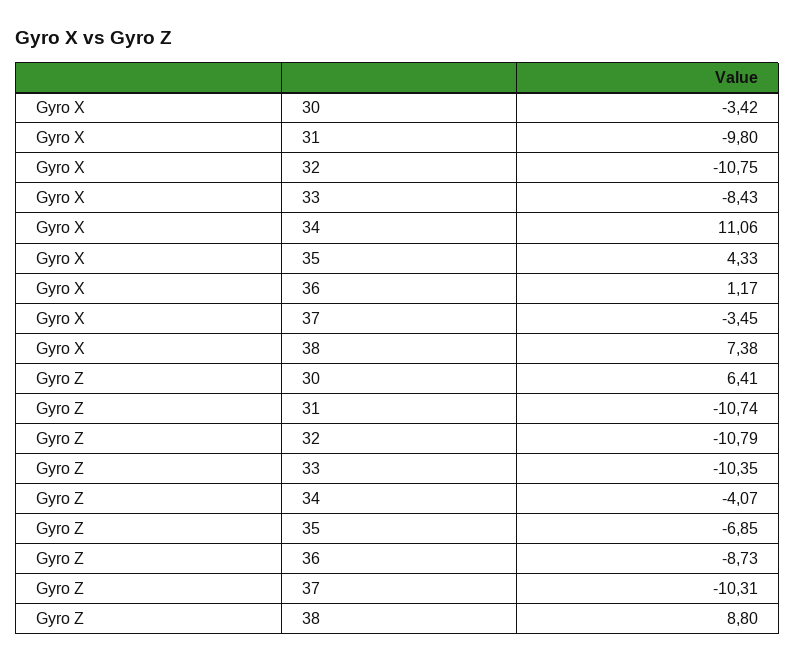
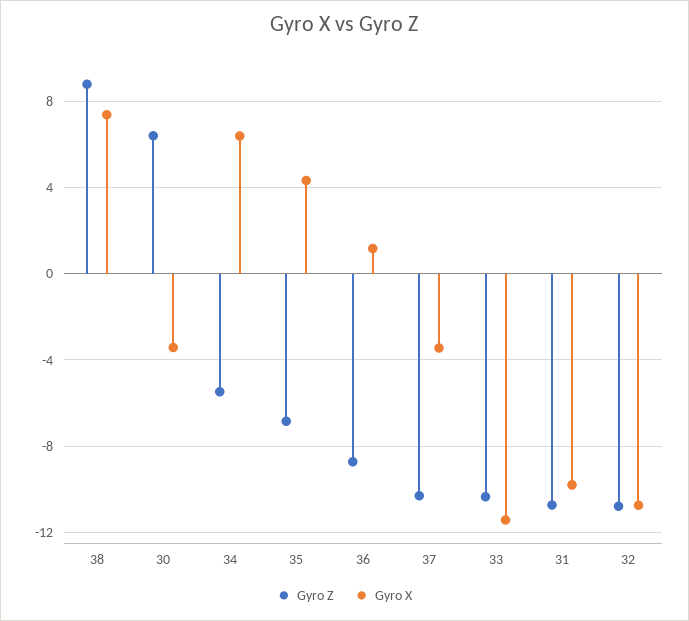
  {
    "Gyro X": {
      "30": -3.42,
      "31": -9.8,
      "32": -10.75,
-     "33": -8.43,
+     "33": -11.5,
-     "34": 11.06,
+     "34": 6.5,
      "35": 4.33,
      "36": 1.17,
      "37": -3.45,
      "38": 7.38
    },
    "Gyro Z": {
      "30": 6.41,
      "31": -10.74,
      "32": -10.79,
      "33": -10.35,
-     "34": -4.07,
+     "34": -5.5,
      "35": -6.85,
      "36": -8.73,
      "37": -10.31,
      "38": 8.8
    }
  }

